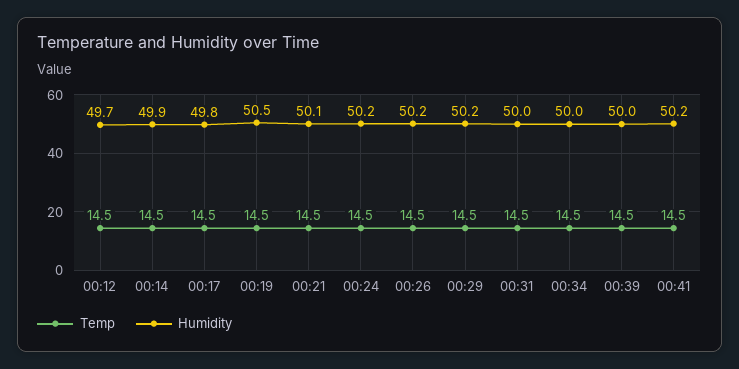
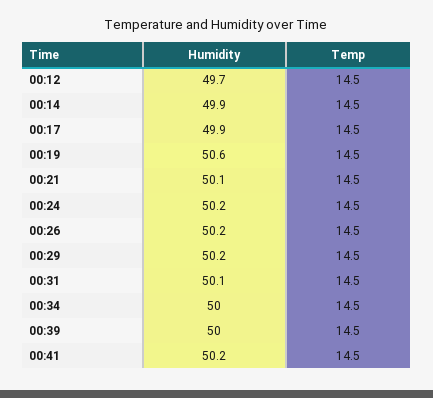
  {
    "Temp": {
      "00:12": 14.5,
      "00:14": 14.5,
      "00:17": 14.5,
      "00:19": 14.5,
      "00:21": 14.5,
      "00:24": 14.5,
      "00:26": 14.5,
      "00:29": 14.5,
      "00:31": 14.5,
      "00:34": 14.5,
      "00:39": 14.5,
      "00:41": 14.5
    },
    "Humidity": {
      "00:12": 49.7,
      "00:14": 49.9,
-     "00:17": 49.8,
+     "00:17": 49.9,
-     "00:19": 50.5,
+     "00:19": 50.6,
      "00:21": 50.1,
      "00:24": 50.2,
      "00:26": 50.2,
      "00:29": 50.2,
-     "00:31": 50,
+     "00:31": 50.1,
      "00:34": 50,
      "00:39": 50,
      "00:41": 50.2
    }
  }

